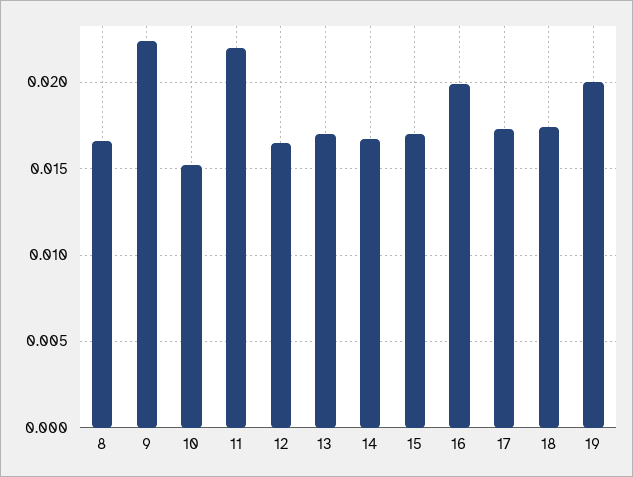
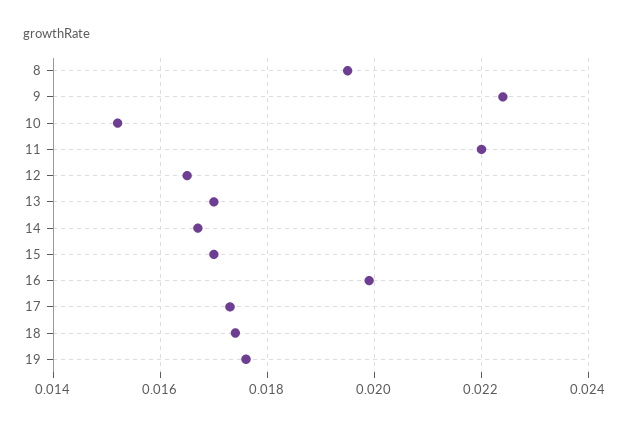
  {
-   "8": 0.0165,
+   "8": 0.0195,
    "9": 0.0225,
    "10": 0.015,
    "11": 0.022,
    "12": 0.0165,
    "13": 0.017,
    "14": 0.0165,
    "15": 0.017,
    "16": 0.02,
    "17": 0.0175,
    "18": 0.0175,
-   "19": 0.02
+   "19": 0.0175
  }

